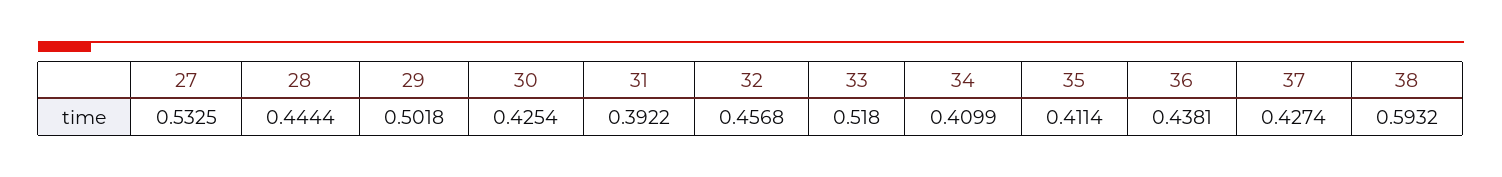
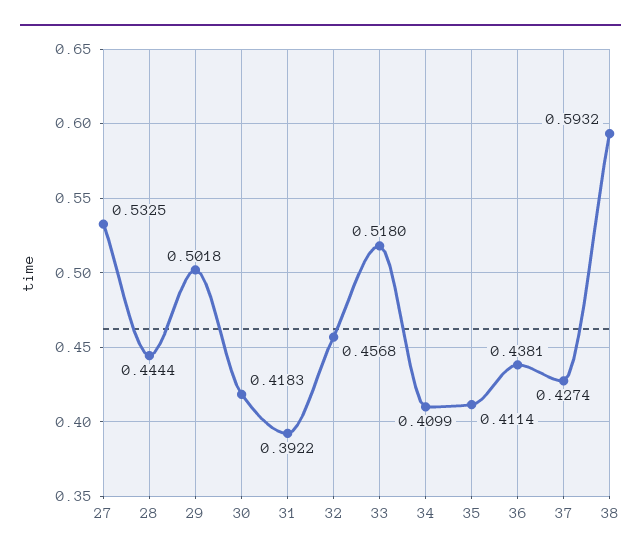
  {
    "27": 0.5325,
    "28": 0.4444,
    "29": 0.5018,
-   "30": 0.4254,
+   "30": 0.4183,
    "31": 0.3922,
    "32": 0.4568,
    "33": 0.518,
    "34": 0.4099,
    "35": 0.4114,
    "36": 0.4381,
    "37": 0.4274,
    "38": 0.5932
  }

